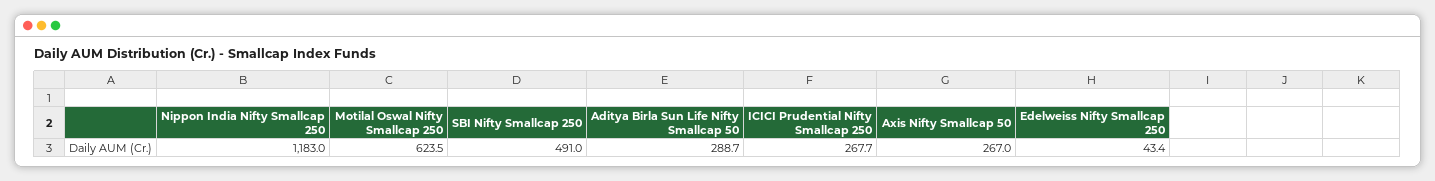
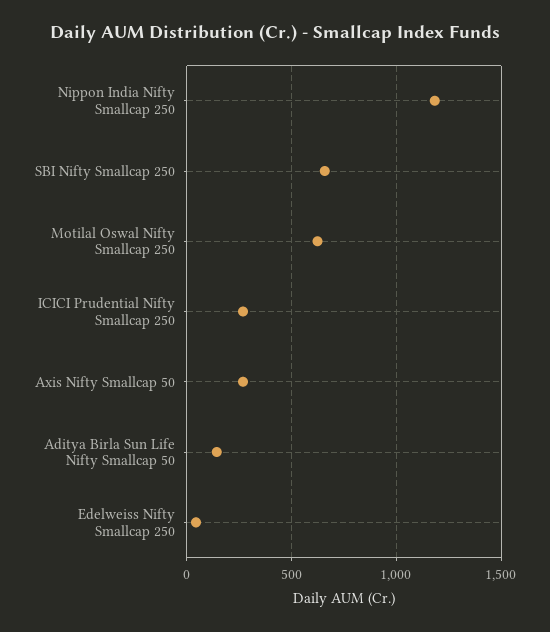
  {
    "Nippon India Nifty Smallcap 250": 1183,
    "Motilal Oswal Nifty Smallcap 250": 623.5,
-   "SBI Nifty Smallcap 250": 491,
+   "SBI Nifty Smallcap 250": 650,
-   "Aditya Birla Sun Life Nifty Smallcap 50": 288.7,
+   "Aditya Birla Sun Life Nifty Smallcap 50": 150,
    "ICICI Prudential Nifty Smallcap 250": 267.7,
    "Axis Nifty Smallcap 50": 267,
    "Edelweiss Nifty Smallcap 250": 43.4
  }

